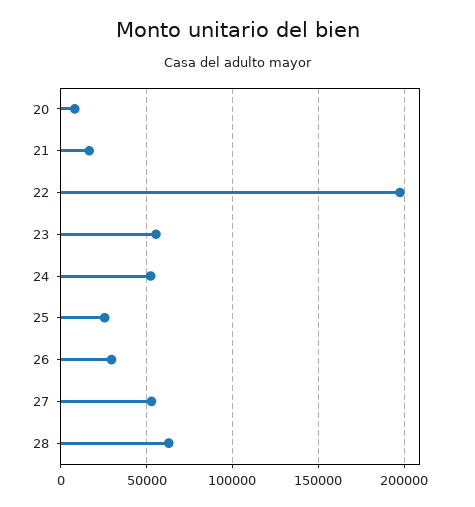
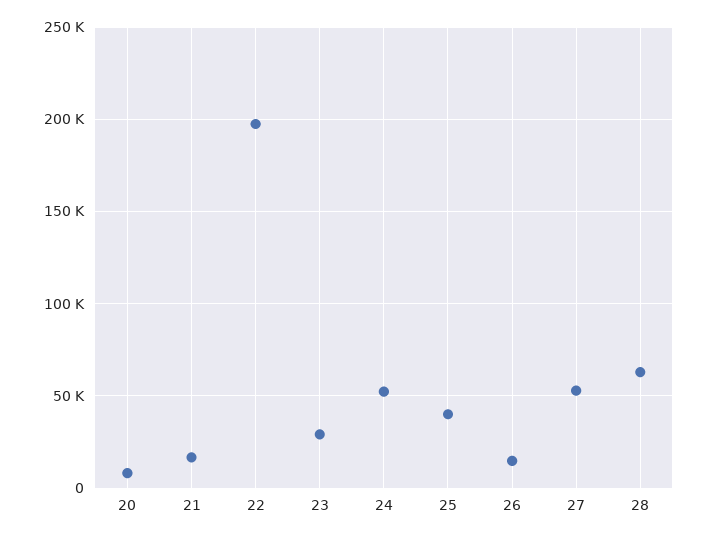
  {
    "20": 10000,
    "21": 15000,
    "22": 195000,
-   "23": 55000,
+   "23": 30000,
    "24": 50000,
-   "25": 25000,
+   "25": 40000,
-   "26": 30000,
+   "26": 15000,
    "27": 55000,
    "28": 65000
  }

